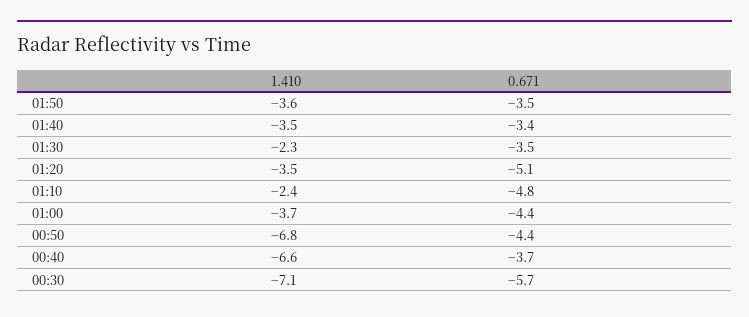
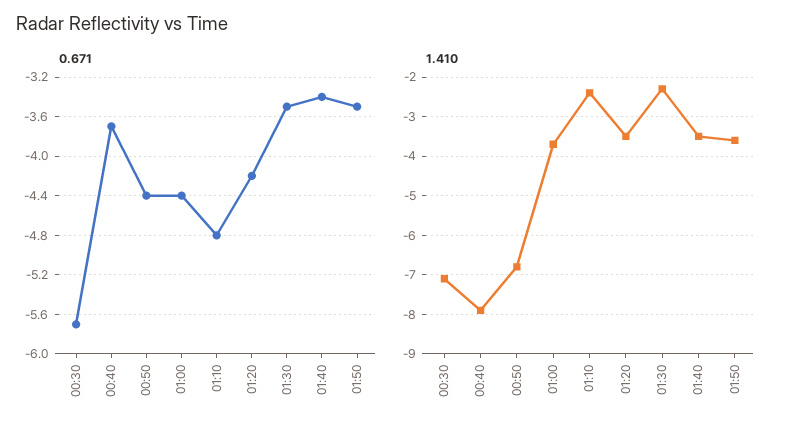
  {
    "1.410": {
      "01:50": -3.6,
      "01:40": -3.5,
      "01:30": -2.3,
      "01:20": -3.5,
      "01:10": -2.4,
      "01:00": -3.7,
      "00:50": -6.8,
-     "00:40": -6.6,
+     "00:40": -8,
      "00:30": -7.1
    },
    "0.671": {
      "01:50": -3.5,
      "01:40": -3.4,
      "01:30": -3.5,
-     "01:20": -5.1,
+     "01:20": -4.2,
      "01:10": -4.8,
      "01:00": -4.4,
      "00:50": -4.4,
      "00:40": -3.7,
      "00:30": -5.7
    }
  }

